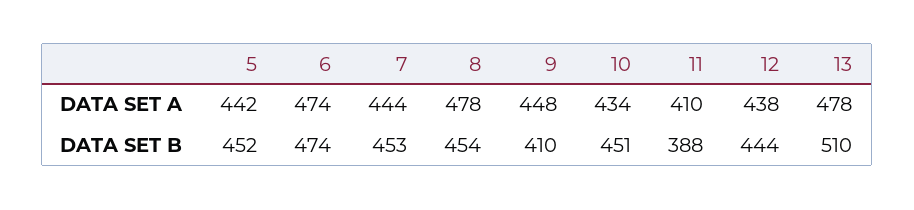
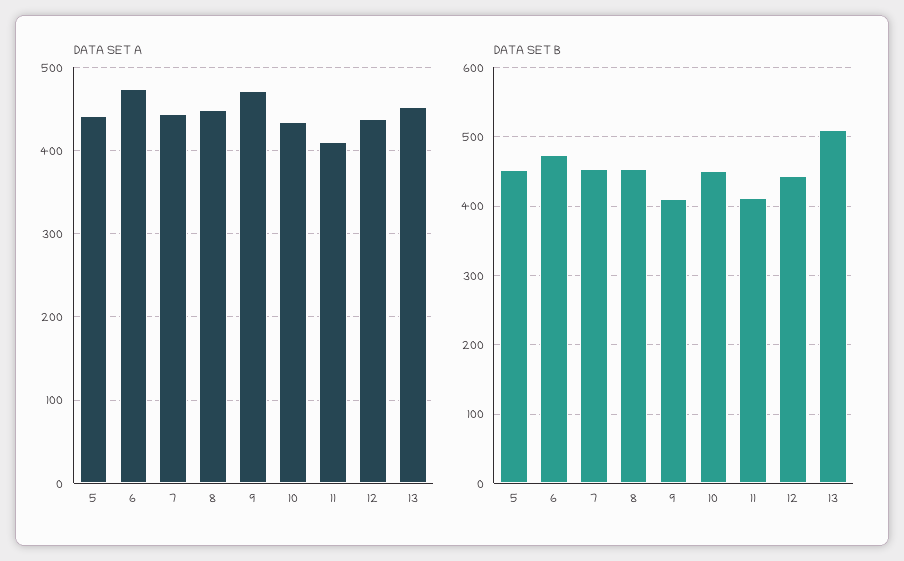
  {
    "DATA SET A": {
      "5": 442,
      "6": 474,
      "7": 444,
-     "8": 478,
+     "8": 450,
-     "9": 448,
+     "9": 470,
      "10": 434,
      "11": 410,
      "12": 438,
-     "13": 478
+     "13": 450
    },
    "DATA SET B": {
      "5": 452,
      "6": 474,
      "7": 453,
      "8": 454,
      "9": 410,
      "10": 451,
-     "11": 388,
+     "11": 410,
      "12": 444,
      "13": 510
    }
  }

